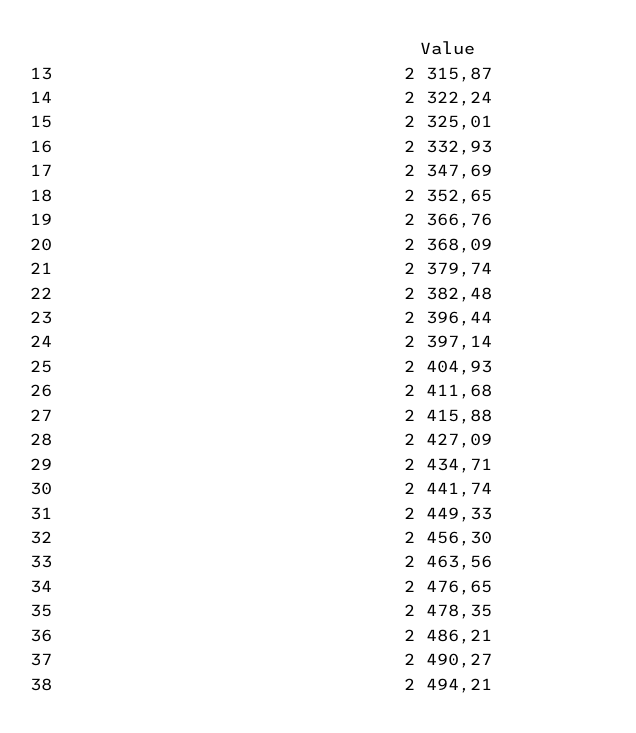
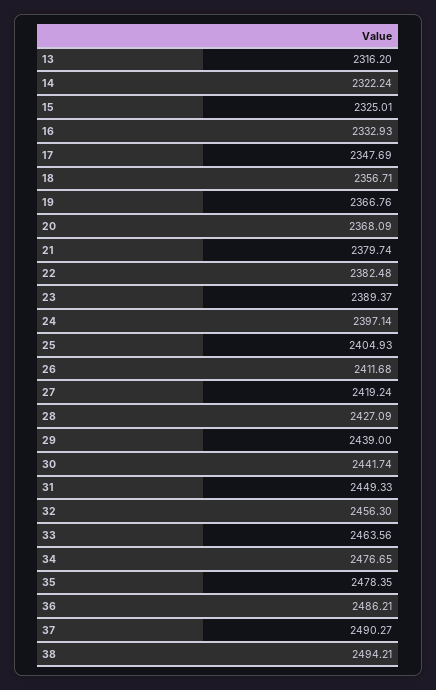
  {
-   "13": 2315.87,
+   "13": 2316.2,
    "14": 2322.24,
    "15": 2325.01,
    "16": 2332.93,
    "17": 2347.69,
-   "18": 2352.65,
+   "18": 2356.71,
    "19": 2366.76,
    "20": 2368.09,
    "21": 2379.74,
    "22": 2382.48,
-   "23": 2396.44,
+   "23": 2389.37,
    "24": 2397.14,
    "25": 2404.93,
    "26": 2411.68,
-   "27": 2415.88,
+   "27": 2419.24,
    "28": 2427.09,
-   "29": 2434.71,
+   "29": 2439,
    "30": 2441.74,
    "31": 2449.33,
    "32": 2456.3,
    "33": 2463.56,
    "34": 2476.65,
    "35": 2478.35,
    "36": 2486.21,
    "37": 2490.27,
    "38": 2494.21
  }

